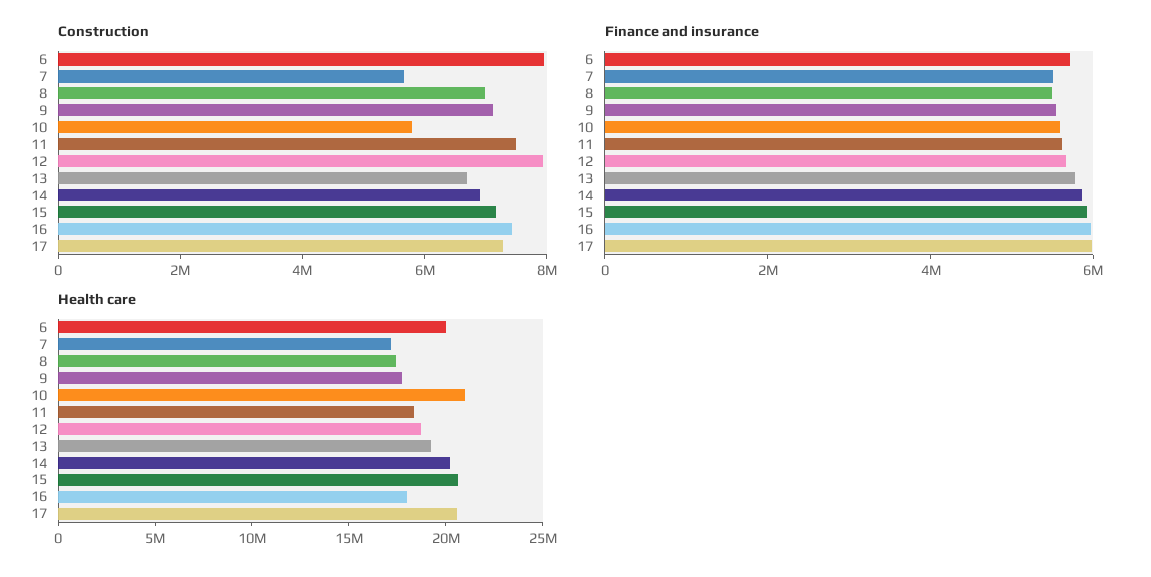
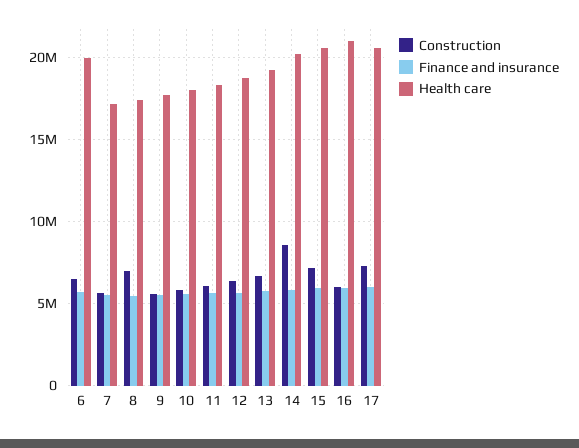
  {
    "Construction": {
-     "6": 8000000,
+     "6": 6500000,
      "7": 5500000,
      "8": 7000000,
-     "9": 7000000,
+     "9": 5500000,
      "10": 6000000,
-     "11": 7500000,
+     "11": 6000000,
-     "12": 8000000,
+     "12": 6500000,
      "13": 6500000,
-     "14": 7000000,
+     "14": 8500000,
      "15": 7000000,
-     "16": 7500000,
+     "16": 6000000,
      "17": 7500000
    },
    "Finance and insurance": {
      "6": 5500000,
      "7": 5500000,
      "8": 5500000,
      "9": 5500000,
      "10": 5500000,
      "11": 5500000,
      "12": 5500000,
      "13": 6000000,
      "14": 6000000,
      "15": 6000000,
      "16": 6000000,
      "17": 6000000
    },
    "Health care": {
      "6": 20000000,
      "7": 17000000,
      "8": 17500000,
      "9": 17500000,
-     "10": 21000000,
+     "10": 18000000,
      "11": 18500000,
      "12": 18500000,
      "13": 19500000,
      "14": 20000000,
      "15": 20500000,
-     "16": 18000000,
+     "16": 21000000,
      "17": 20500000
    }
  }

